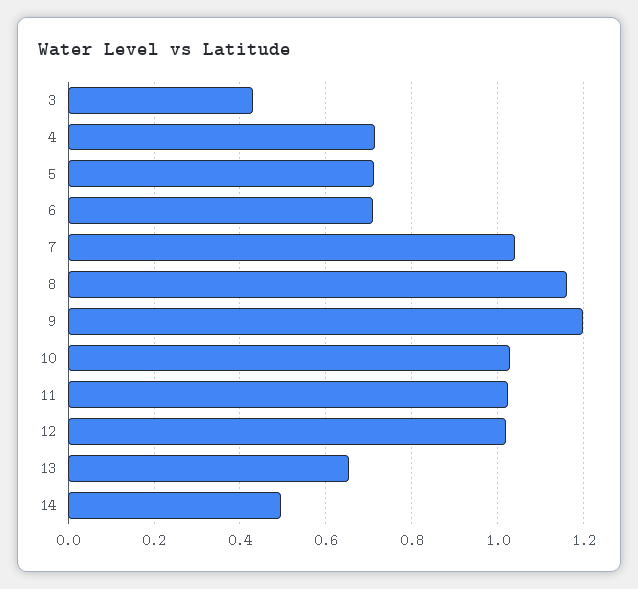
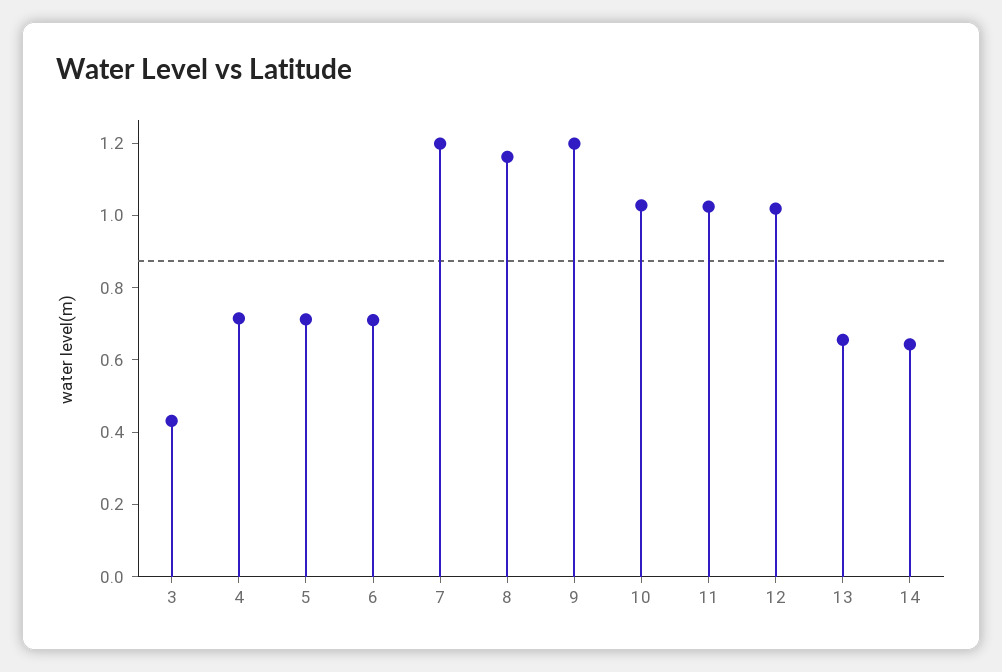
  {
    "3": 0.44,
    "4": 0.72,
    "5": 0.72,
    "6": 0.72,
-   "7": 1.04,
+   "7": 1.2,
    "8": 1.16,
    "9": 1.2,
    "10": 1.02,
    "11": 1.02,
    "12": 1.02,
    "13": 0.66,
-   "14": 0.5
+   "14": 0.65
  }

